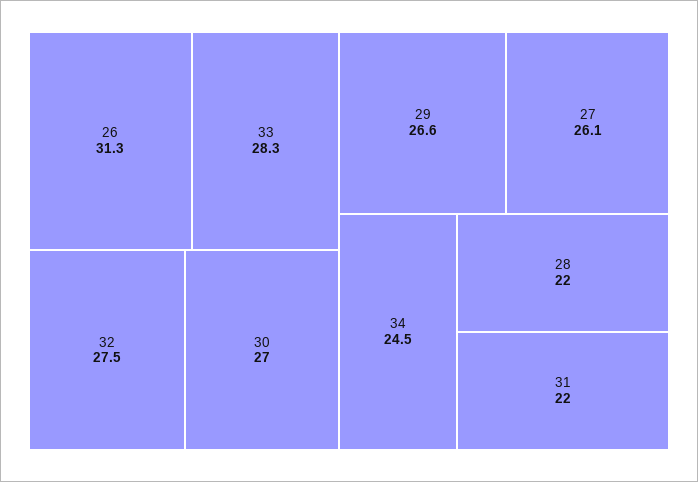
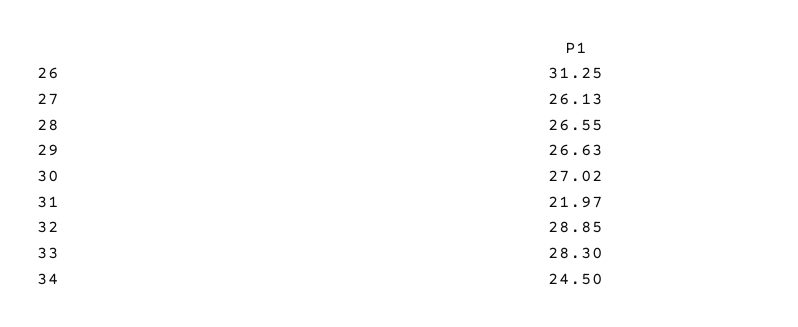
  {
    "26": 31.25,
    "33": 28.3,
-   "32": 27.5,
+   "32": 28.85,
    "30": 27.02,
    "29": 26.63,
    "27": 26.13,
    "34": 24.5,
-   "28": 22,
+   "28": 26.55,
    "31": 21.97
  }

